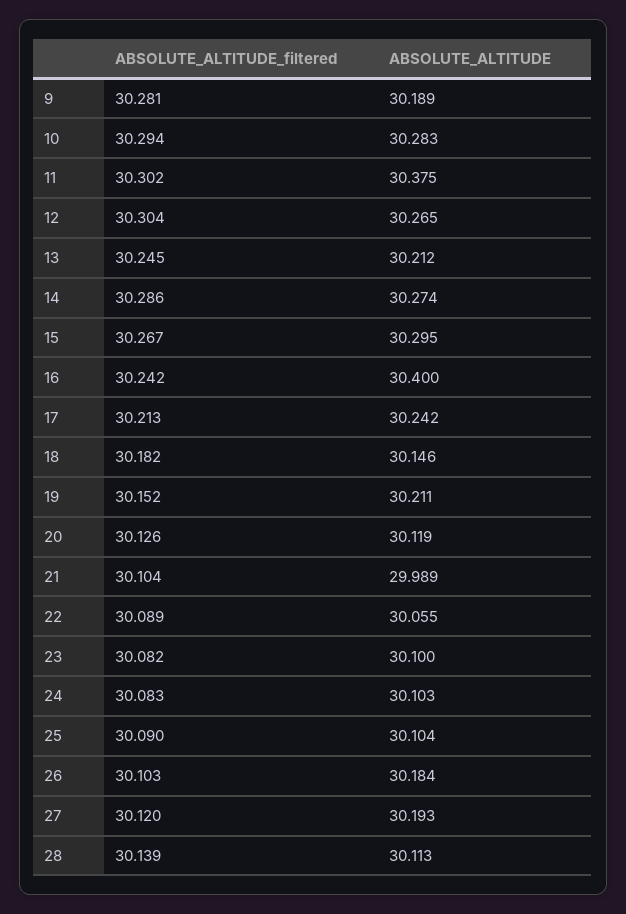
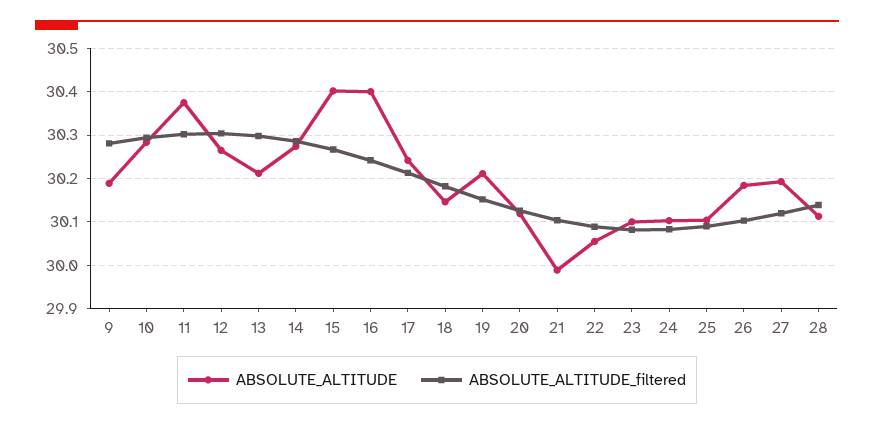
  {
    "ABSOLUTE_ALTITUDE_filtered": {
      "9": 30.281,
      "10": 30.294,
      "11": 30.302,
      "12": 30.304,
-     "13": 30.245,
+     "13": 30.3,
      "14": 30.286,
      "15": 30.267,
      "16": 30.242,
      "17": 30.213,
      "18": 30.182,
      "19": 30.152,
      "20": 30.126,
      "21": 30.104,
      "22": 30.089,
      "23": 30.082,
      "24": 30.083,
      "25": 30.09,
      "26": 30.103,
      "27": 30.12,
      "28": 30.139
    },
    "ABSOLUTE_ALTITUDE": {
      "9": 30.189,
      "10": 30.283,
      "11": 30.375,
      "12": 30.265,
      "13": 30.212,
      "14": 30.274,
-     "15": 30.295,
+     "15": 30.4,
      "16": 30.4,
      "17": 30.242,
      "18": 30.146,
      "19": 30.211,
      "20": 30.119,
      "21": 29.989,
      "22": 30.055,
      "23": 30.1,
      "24": 30.103,
      "25": 30.104,
      "26": 30.184,
      "27": 30.193,
      "28": 30.113
    }
  }

